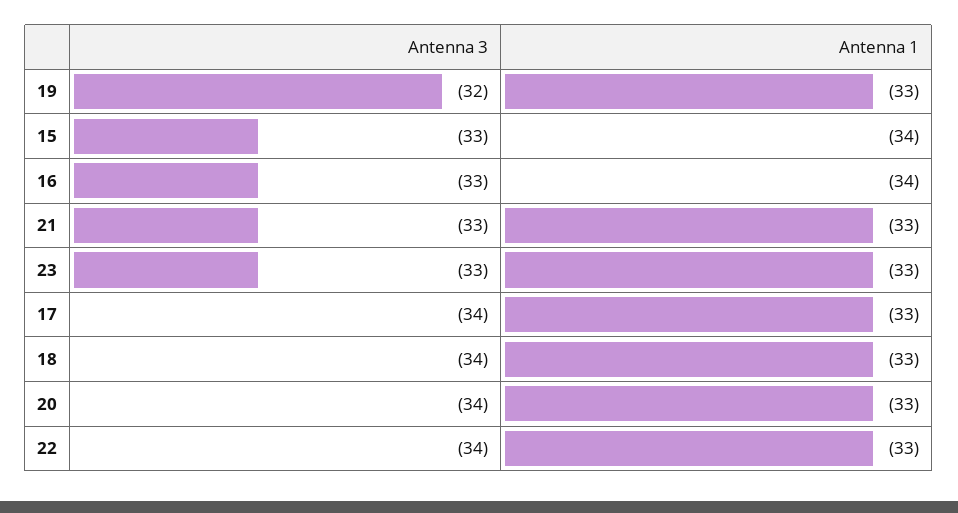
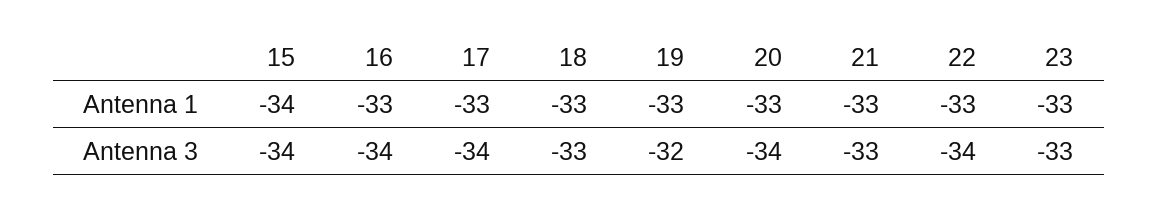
  {
    "Antenna 3": {
      "19": -32,
-     "15": -33,
+     "15": -34,
-     "16": -33,
+     "16": -34,
      "21": -33,
      "23": -33,
      "17": -34,
-     "18": -34,
+     "18": -33,
      "20": -34,
      "22": -34
    },
    "Antenna 1": {
      "19": -33,
      "15": -34,
-     "16": -34,
+     "16": -33,
      "21": -33,
      "23": -33,
      "17": -33,
      "18": -33,
      "20": -33,
      "22": -33
    }
  }

